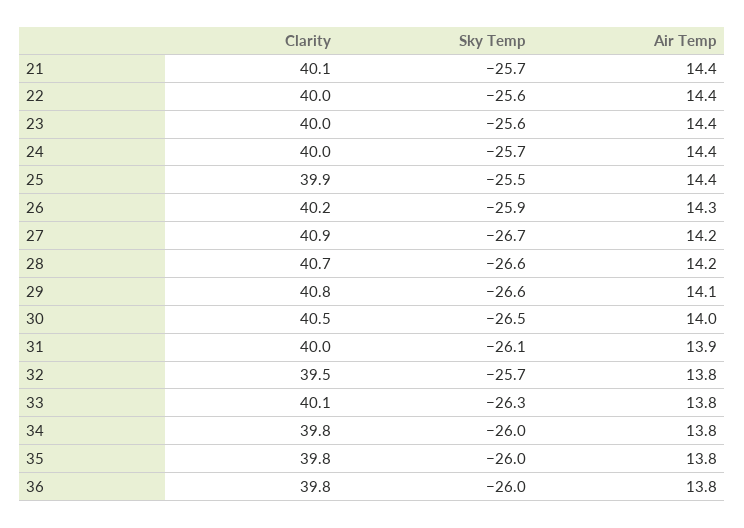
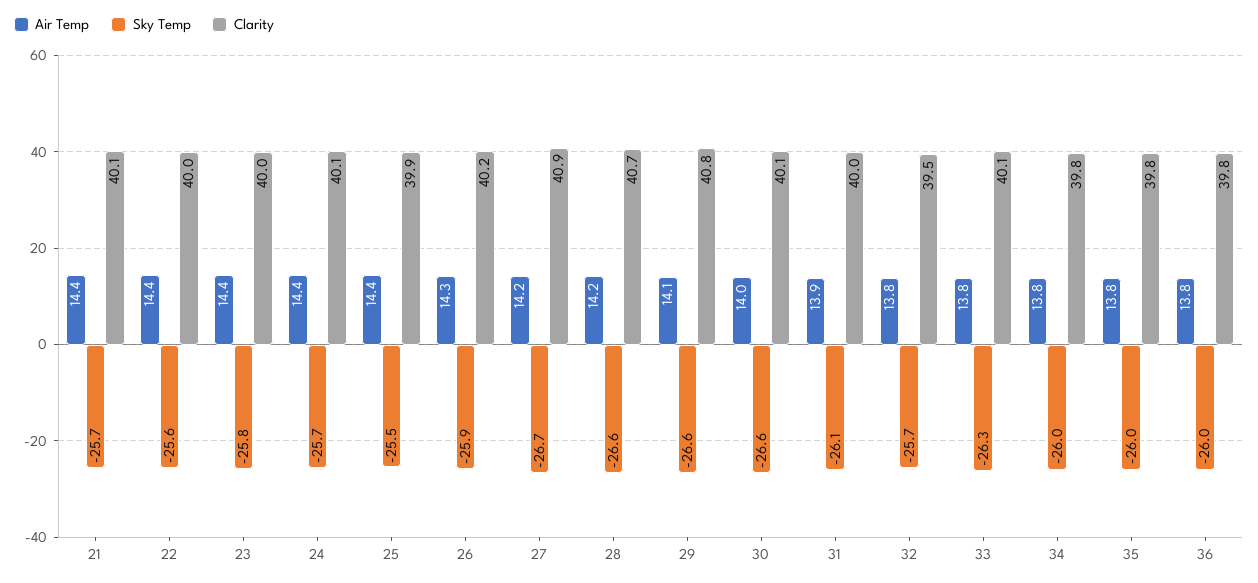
  {
    "Clarity": {
      "21": 40.1,
      "22": 40,
      "23": 40,
-     "24": 40,
+     "24": 40.1,
      "25": 39.9,
      "26": 40.2,
      "27": 40.9,
      "28": 40.7,
      "29": 40.8,
-     "30": 40.5,
+     "30": 40.1,
      "31": 40,
      "32": 39.5,
      "33": 40.1,
      "34": 39.8,
      "35": 39.8,
      "36": 39.8
    },
    "Sky Temp": {
      "21": -25.7,
      "22": -25.6,
-     "23": -25.6,
+     "23": -25.8,
      "24": -25.7,
      "25": -25.5,
      "26": -25.9,
      "27": -26.7,
      "28": -26.6,
      "29": -26.6,
-     "30": -26.5,
+     "30": -26.6,
      "31": -26.1,
      "32": -25.7,
      "33": -26.3,
      "34": -26,
      "35": -26,
      "36": -26
    },
    "Air Temp": {
      "21": 14.4,
      "22": 14.4,
      "23": 14.4,
      "24": 14.4,
      "25": 14.4,
      "26": 14.3,
      "27": 14.2,
      "28": 14.2,
      "29": 14.1,
      "30": 14,
      "31": 13.9,
      "32": 13.8,
      "33": 13.8,
      "34": 13.8,
      "35": 13.8,
      "36": 13.8
    }
  }

